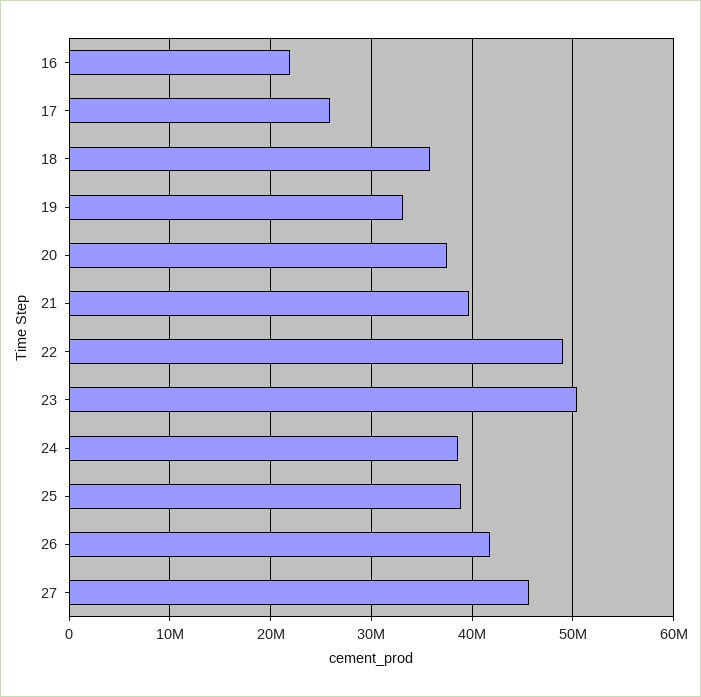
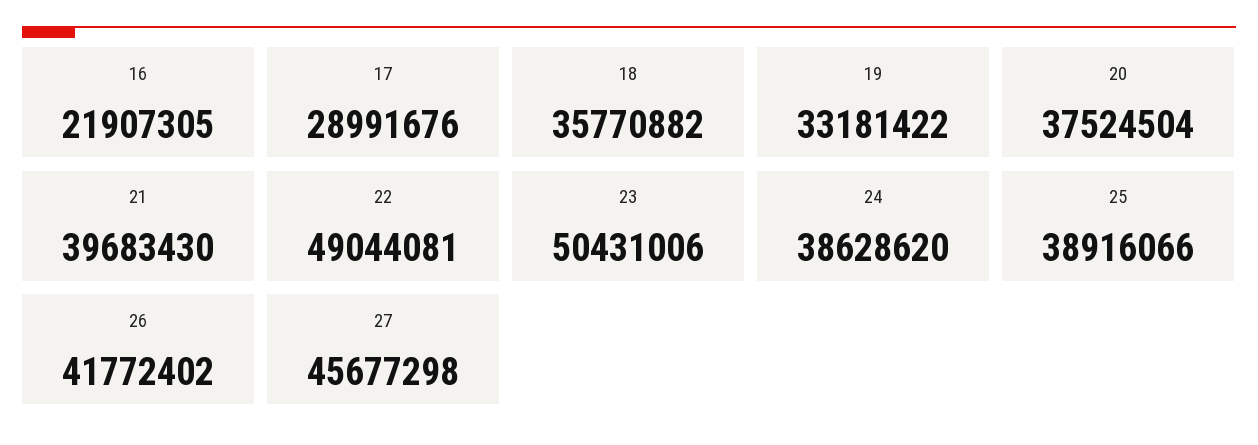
  {
    "16": 21907305,
-   "17": 26000000,
+   "17": 28991676,
    "18": 35770882,
    "19": 33181422,
    "20": 37524504,
    "21": 39683430,
    "22": 49044081,
    "23": 50431006,
    "24": 38628620,
    "25": 38916066,
    "26": 41772402,
    "27": 45677298
  }

